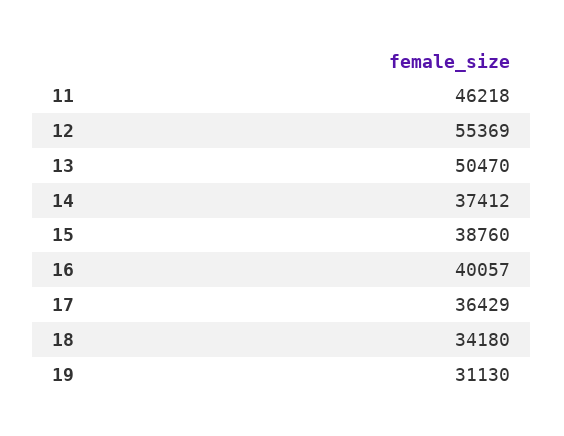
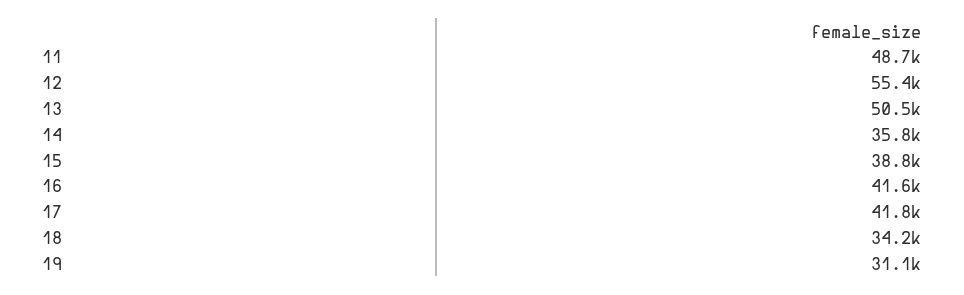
  {
-   "11": 46218,
+   "11": 48700,
    "12": 55369,
    "13": 50470,
-   "14": 37412,
+   "14": 35800,
    "15": 38760,
-   "16": 40057,
+   "16": 41600,
-   "17": 36429,
+   "17": 41800,
    "18": 34180,
    "19": 31130
  }

